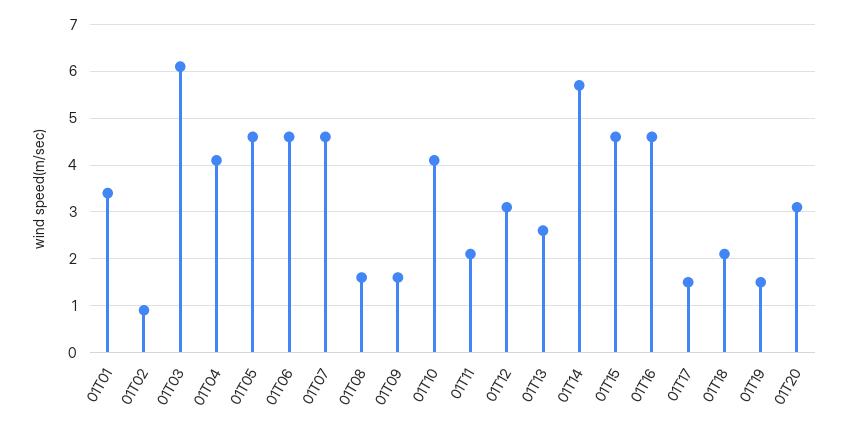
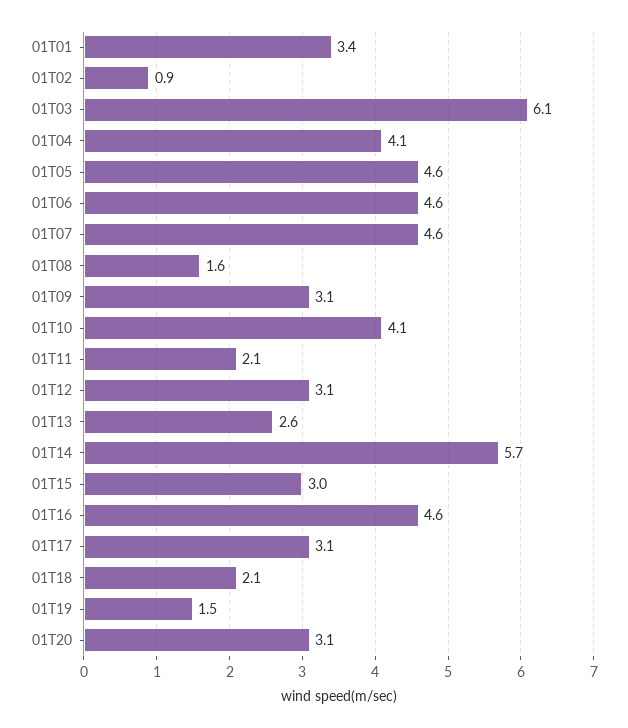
  {
    "01T01": 3.4,
    "01T02": 0.9,
    "01T03": 6.1,
    "01T04": 4.1,
    "01T05": 4.6,
    "01T06": 4.6,
    "01T07": 4.6,
    "01T08": 1.6,
-   "01T09": 1.5,
+   "01T09": 3.1,
    "01T10": 4.1,
    "01T11": 2.1,
    "01T12": 3.1,
    "01T13": 2.6,
    "01T14": 5.7,
-   "01T15": 4.5,
+   "01T15": 3,
    "01T16": 4.6,
-   "01T17": 1.5,
+   "01T17": 3.1,
    "01T18": 2.1,
    "01T19": 1.5,
    "01T20": 3.1
  }

